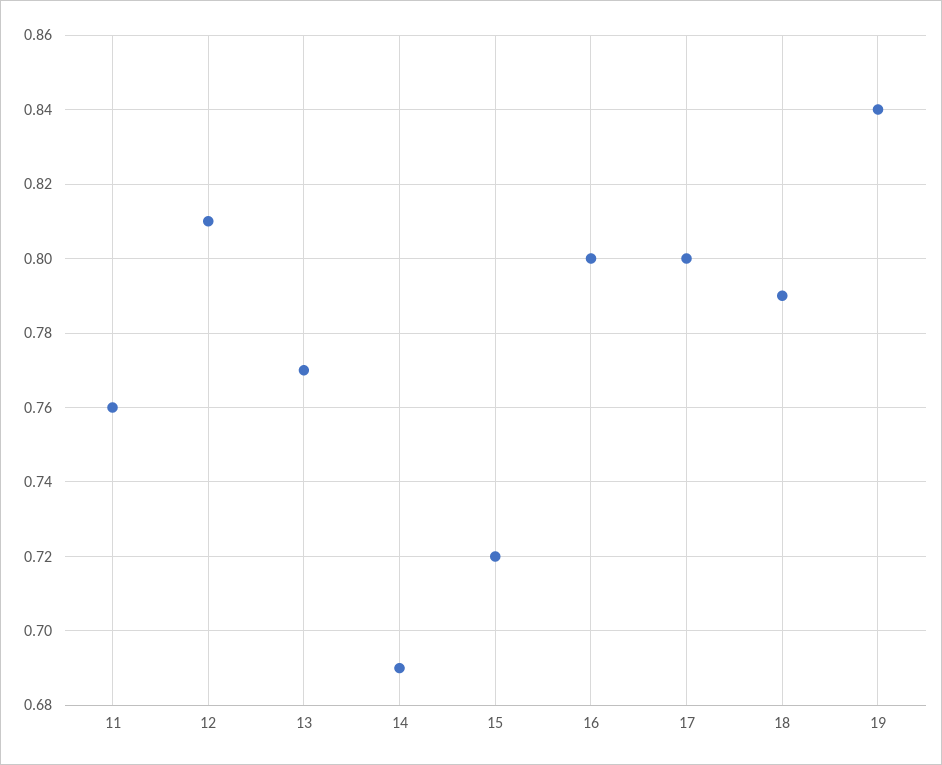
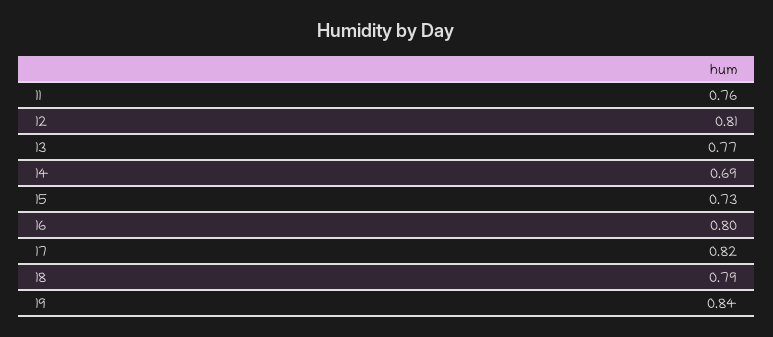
  {
    "11": 0.76,
    "12": 0.81,
    "13": 0.77,
    "14": 0.69,
-   "15": 0.72,
+   "15": 0.73,
    "16": 0.8,
-   "17": 0.8,
+   "17": 0.82,
    "18": 0.79,
    "19": 0.84
  }

